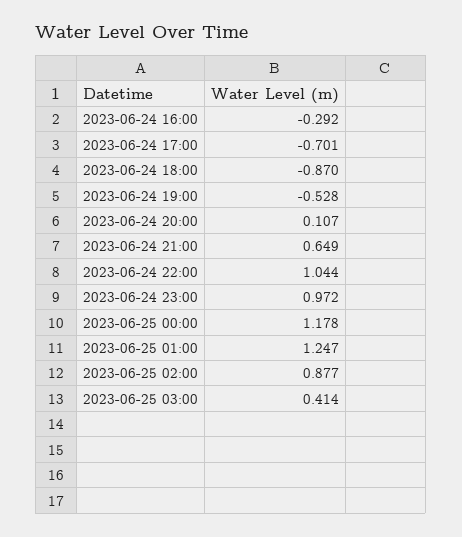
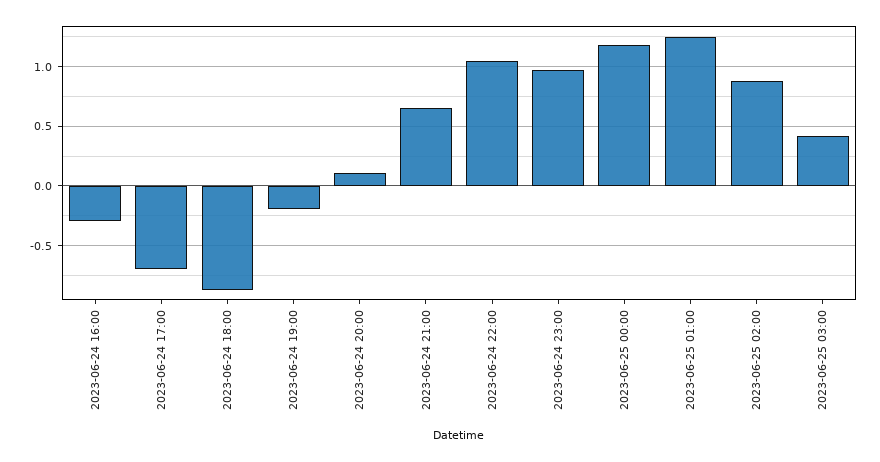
  {
    "2023-06-24 16:00": -0.292,
    "2023-06-24 17:00": -0.701,
    "2023-06-24 18:00": -0.87,
-   "2023-06-24 19:00": -0.528,
+   "2023-06-24 19:00": -0.2,
    "2023-06-24 20:00": 0.107,
    "2023-06-24 21:00": 0.649,
    "2023-06-24 22:00": 1.044,
    "2023-06-24 23:00": 0.972,
    "2023-06-25 00:00": 1.178,
    "2023-06-25 01:00": 1.247,
    "2023-06-25 02:00": 0.877,
    "2023-06-25 03:00": 0.414
  }

